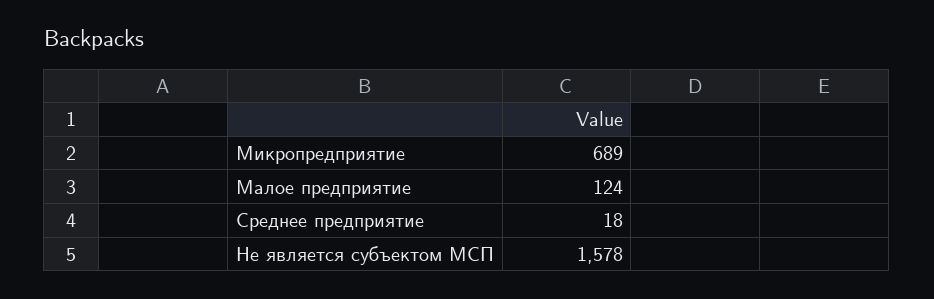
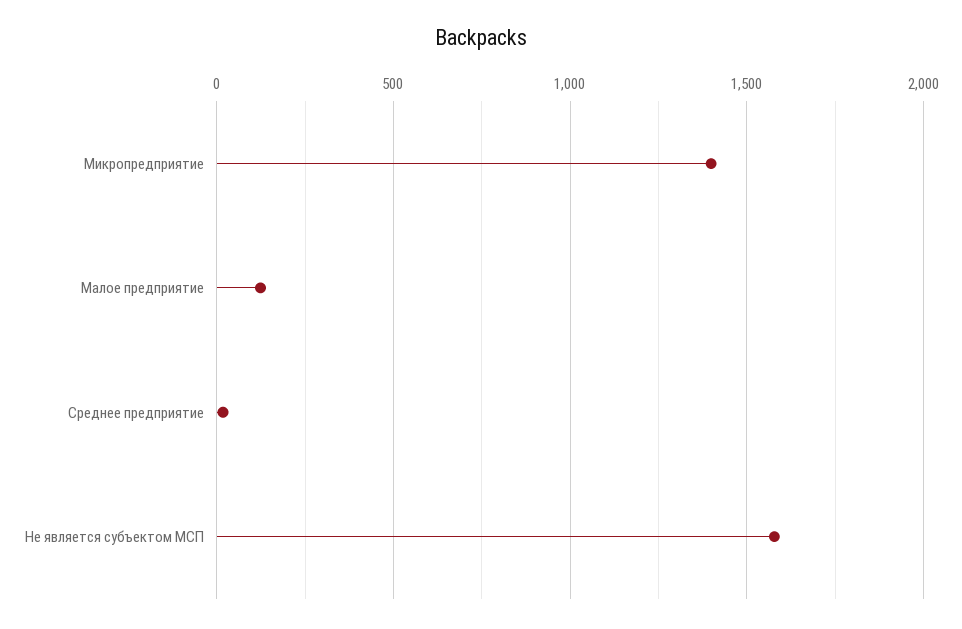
  {
-   "Микропредприятие": 689,
+   "Микропредприятие": 1400,
    "Малое предприятие": 124,
    "Среднее предприятие": 18,
    "Не является субъектом МСП": 1578
  }

